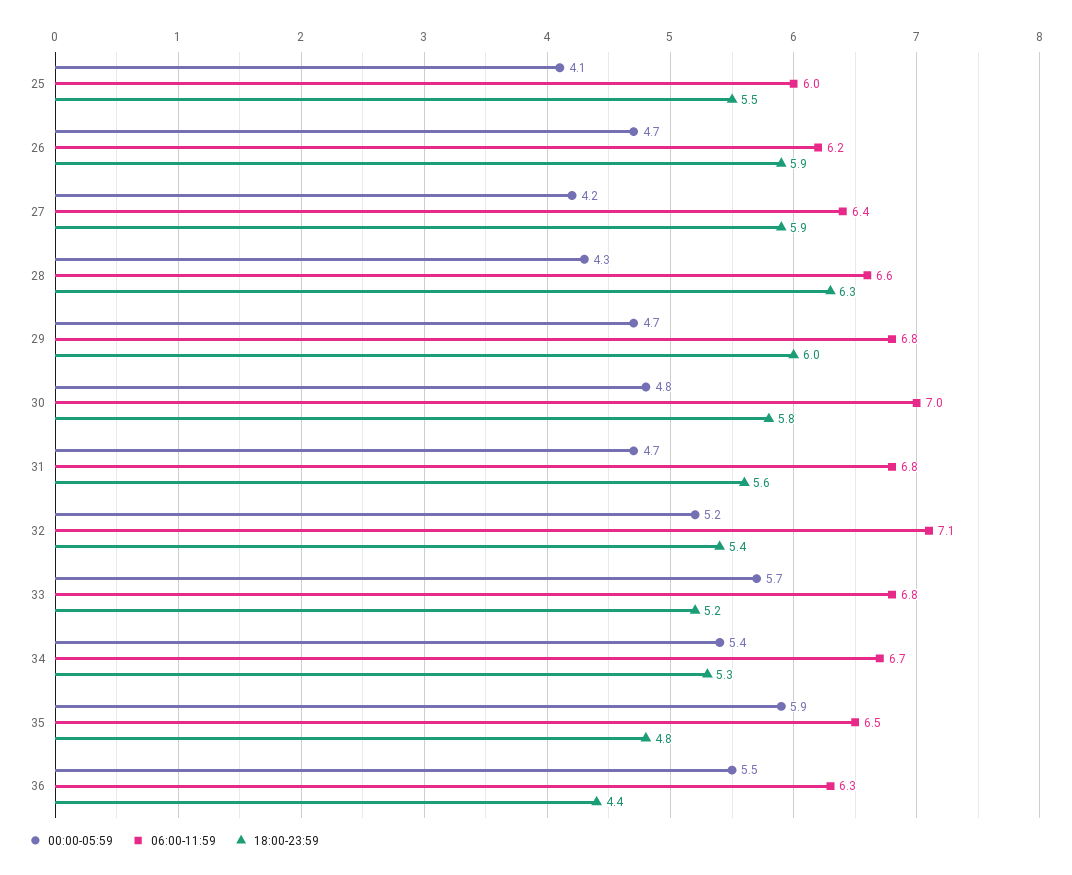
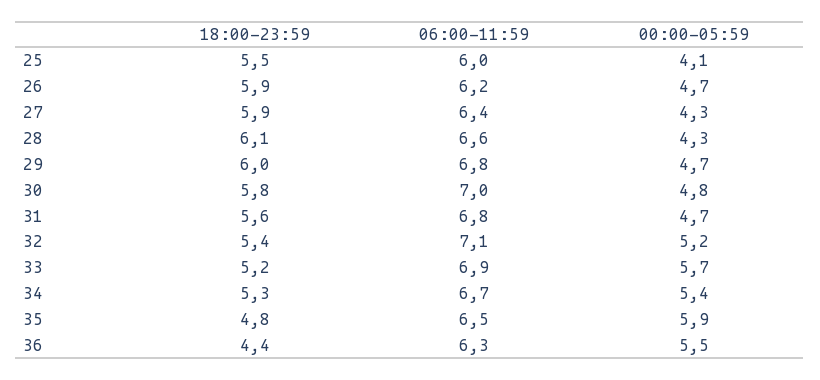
  {
    "00:00-05:59": {
      "25": 4.1,
      "26": 4.7,
-     "27": 4.2,
+     "27": 4.3,
      "28": 4.3,
      "29": 4.7,
      "30": 4.8,
      "31": 4.7,
      "32": 5.2,
      "33": 5.7,
      "34": 5.4,
      "35": 5.9,
      "36": 5.5
    },
    "06:00-11:59": {
      "25": 6,
      "26": 6.2,
      "27": 6.4,
      "28": 6.6,
      "29": 6.8,
      "30": 7,
      "31": 6.8,
      "32": 7.1,
-     "33": 6.8,
+     "33": 6.9,
      "34": 6.7,
      "35": 6.5,
      "36": 6.3
    },
    "18:00-23:59": {
      "25": 5.5,
      "26": 5.9,
      "27": 5.9,
-     "28": 6.3,
+     "28": 6.1,
      "29": 6,
      "30": 5.8,
      "31": 5.6,
      "32": 5.4,
      "33": 5.2,
      "34": 5.3,
      "35": 4.8,
      "36": 4.4
    }
  }

